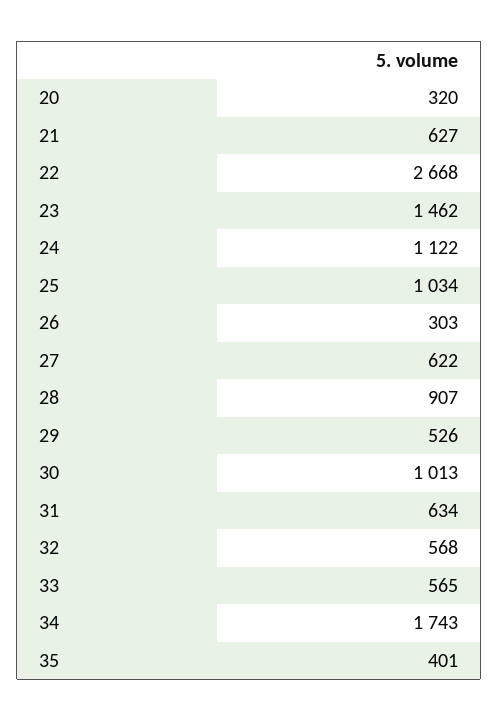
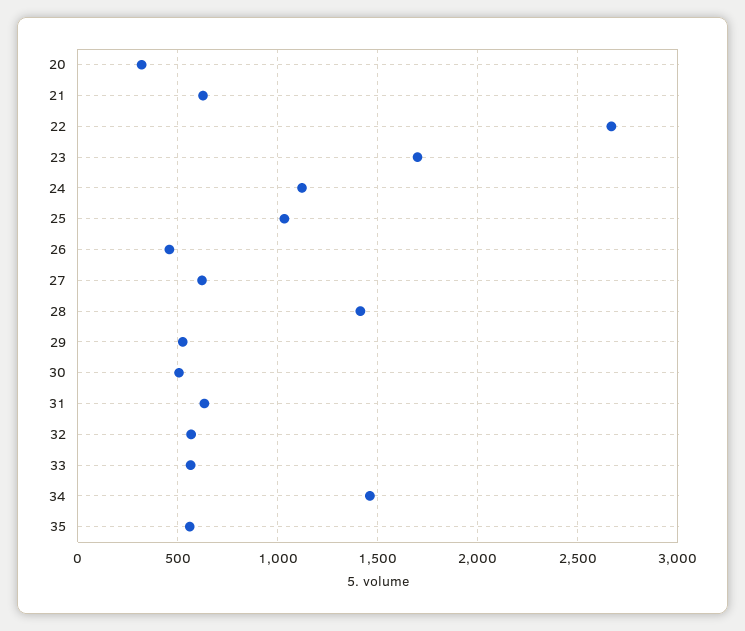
  {
    "20": 320,
    "21": 627,
    "22": 2668,
-   "23": 1462,
+   "23": 1700,
    "24": 1122,
    "25": 1034,
-   "26": 303,
+   "26": 450,
    "27": 622,
-   "28": 907,
+   "28": 1400,
    "29": 526,
-   "30": 1013,
+   "30": 500,
    "31": 634,
    "32": 568,
    "33": 565,
-   "34": 1743,
+   "34": 1450,
-   "35": 401
+   "35": 550
  }

